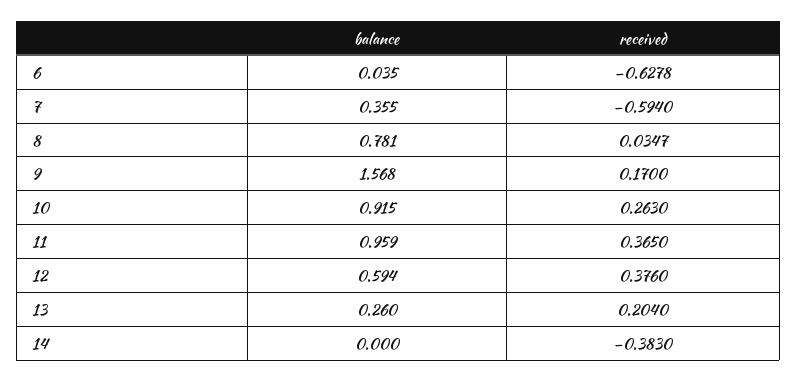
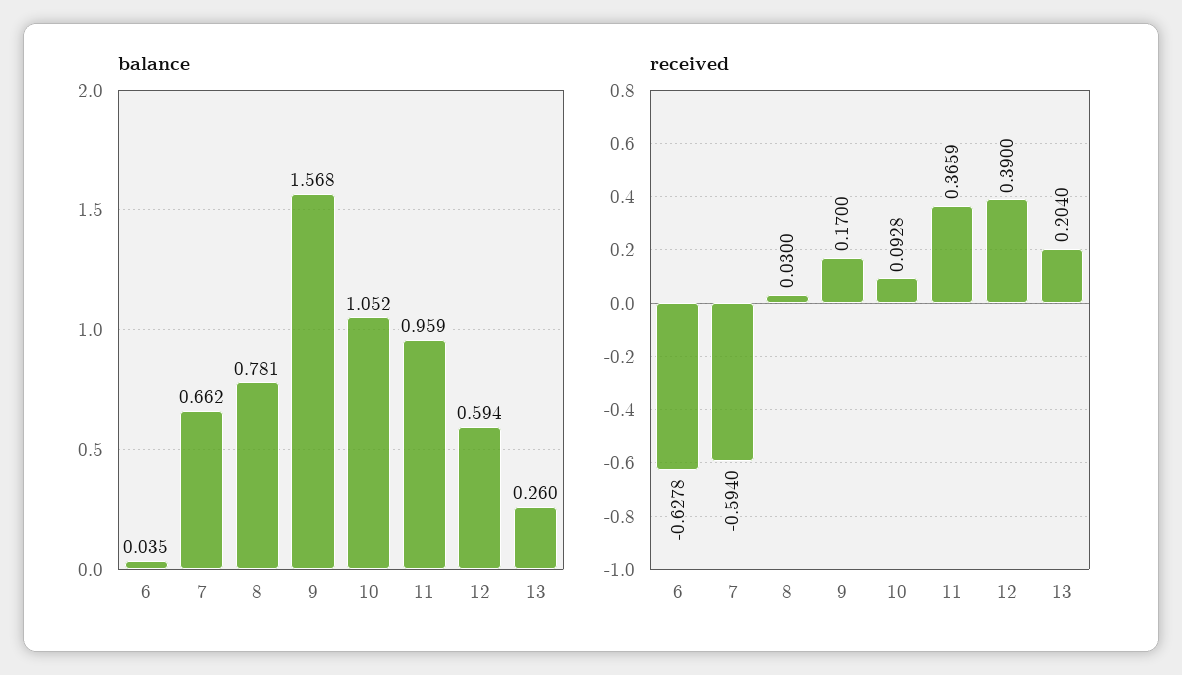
  {
    "balance": {
      "6": 0.035,
-     "7": 0.355,
+     "7": 0.662,
      "8": 0.781,
      "9": 1.568,
-     "10": 0.915,
+     "10": 1.052,
      "11": 0.959,
      "12": 0.594,
-     "13": 0.26,
+     "13": 0.26
-     "14": 0
    },
    "received": {
      "6": -0.6278,
      "7": -0.594,
-     "8": 0.0347,
+     "8": 0.03,
      "9": 0.17,
-     "10": 0.263,
+     "10": 0.0928,
-     "11": 0.365,
+     "11": 0.3659,
-     "12": 0.376,
+     "12": 0.39,
-     "13": 0.204,
+     "13": 0.204
-     "14": -0.383
    }
  }

